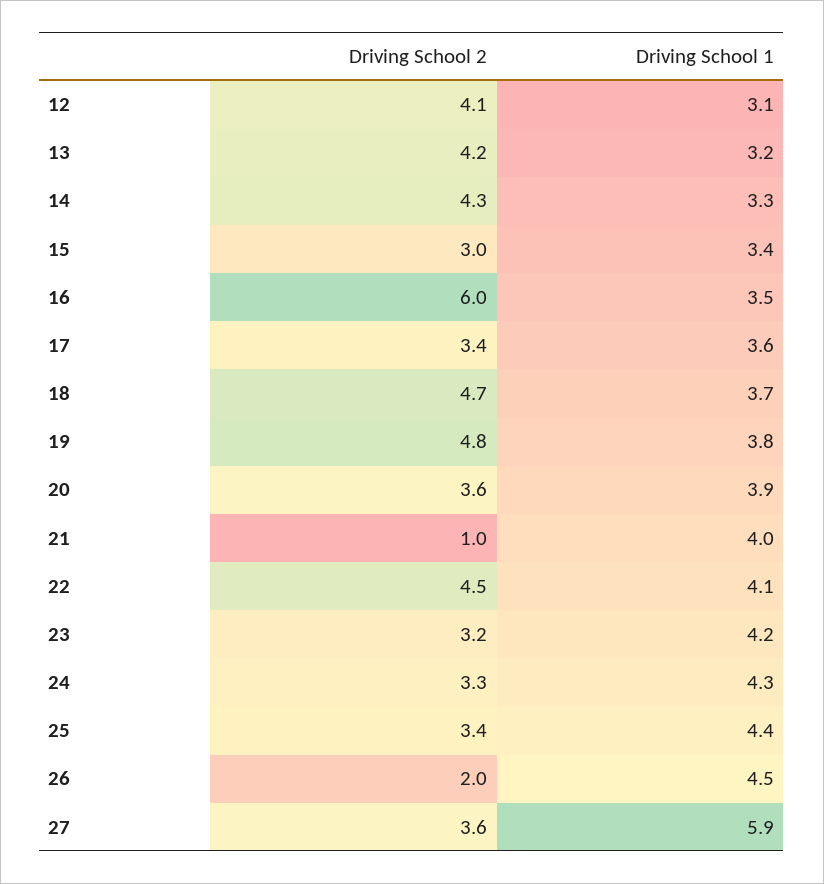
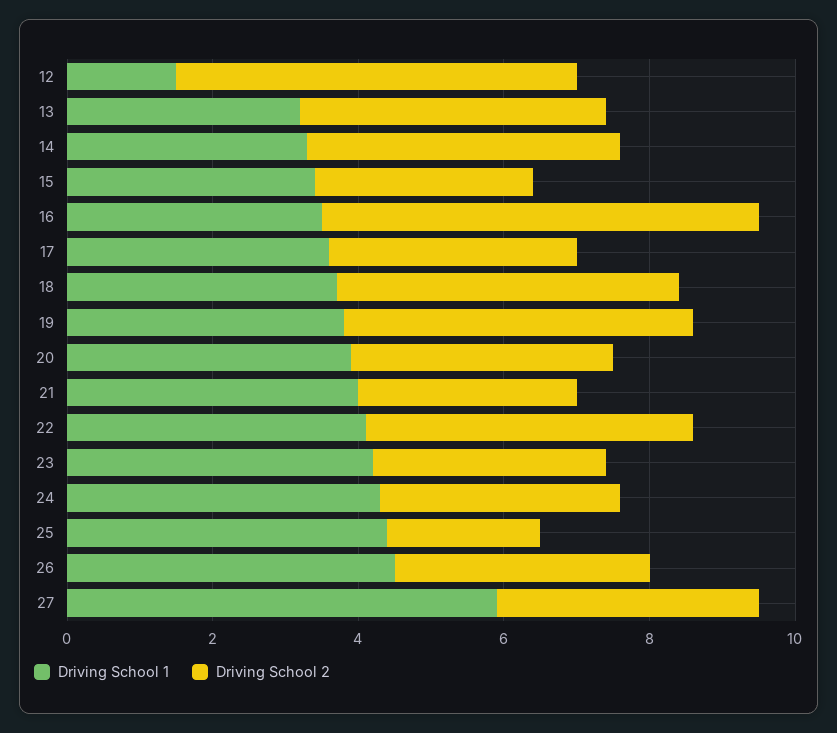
  {
    "Driving School 2": {
-     "12": 4.1,
+     "12": 5.5,
      "13": 4.2,
      "14": 4.3,
      "15": 3,
      "16": 6,
      "17": 3.4,
      "18": 4.7,
      "19": 4.8,
      "20": 3.6,
-     "21": 1,
+     "21": 3,
      "22": 4.5,
      "23": 3.2,
      "24": 3.3,
-     "25": 3.4,
+     "25": 2,
-     "26": 2,
+     "26": 3.5,
      "27": 3.6
    },
    "Driving School 1": {
-     "12": 3.1,
+     "12": 1.5,
      "13": 3.2,
      "14": 3.3,
      "15": 3.4,
      "16": 3.5,
      "17": 3.6,
      "18": 3.7,
      "19": 3.8,
      "20": 3.9,
      "21": 4,
      "22": 4.1,
      "23": 4.2,
      "24": 4.3,
      "25": 4.4,
      "26": 4.5,
      "27": 5.9
    }
  }

